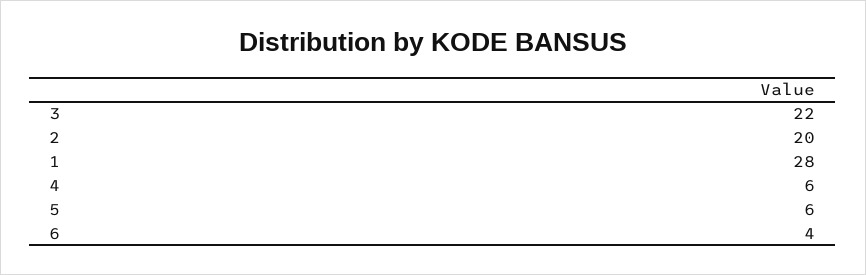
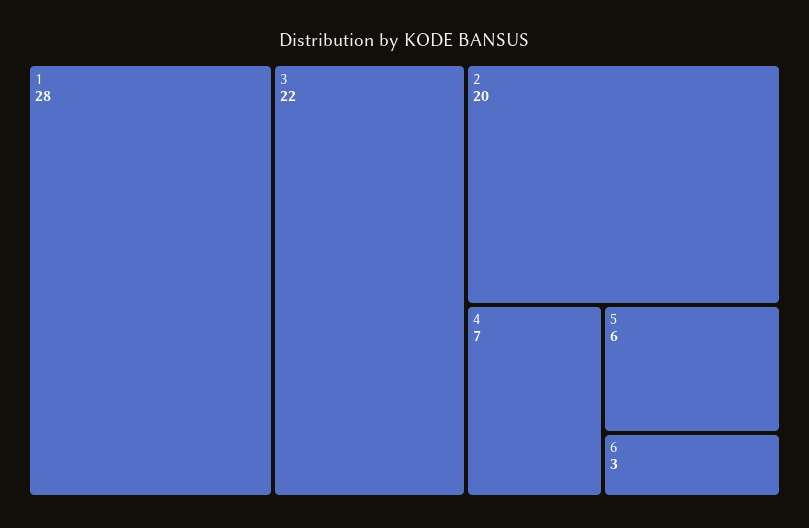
  {
    "3": 22,
    "2": 20,
    "1": 28,
-   "4": 6,
+   "4": 7,
    "5": 6,
-   "6": 4
+   "6": 3
  }

